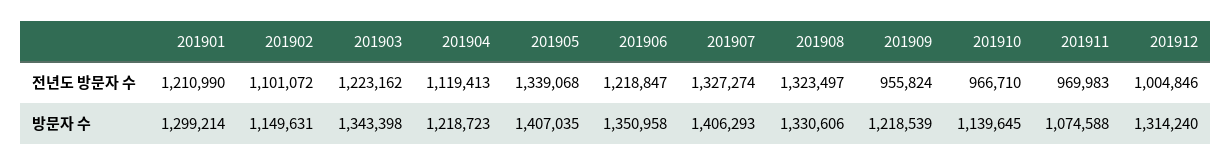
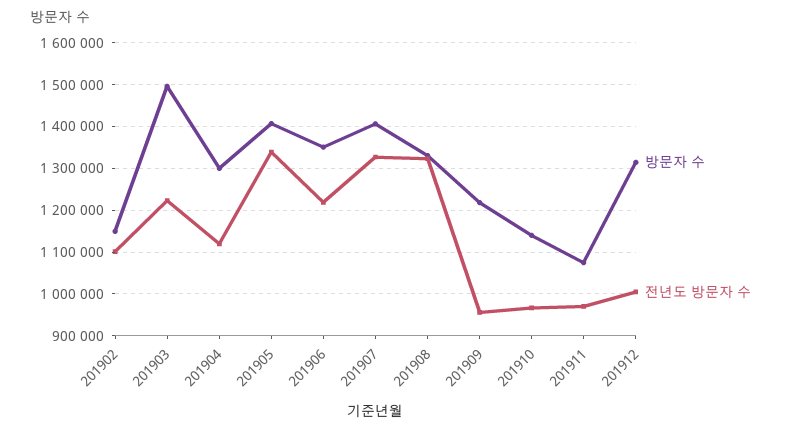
  {
    "전년도 방문자 수": {
-     "201901": 1210990,
      "201902": 1101072,
      "201903": 1223162,
      "201904": 1119413,
      "201905": 1339068,
      "201906": 1218847,
      "201907": 1327274,
      "201908": 1323497,
      "201909": 955824,
      "201910": 966710,
      "201911": 969983,
      "201912": 1004846
    },
    "방문자 수": {
-     "201901": 1299214,
      "201902": 1149631,
-     "201903": 1343398,
+     "201903": 1500000,
-     "201904": 1218723,
+     "201904": 1300000,
      "201905": 1407035,
      "201906": 1350958,
      "201907": 1406293,
      "201908": 1330606,
      "201909": 1218539,
      "201910": 1139645,
      "201911": 1074588,
      "201912": 1314240
    }
  }

